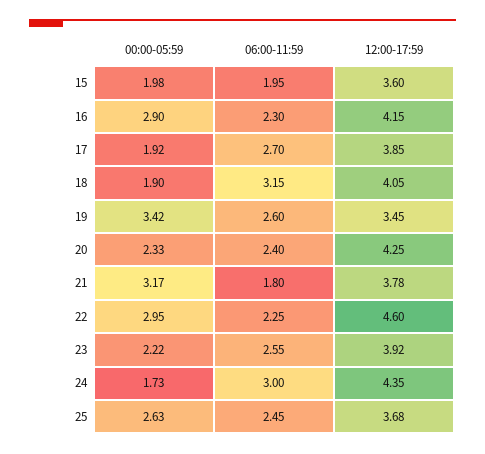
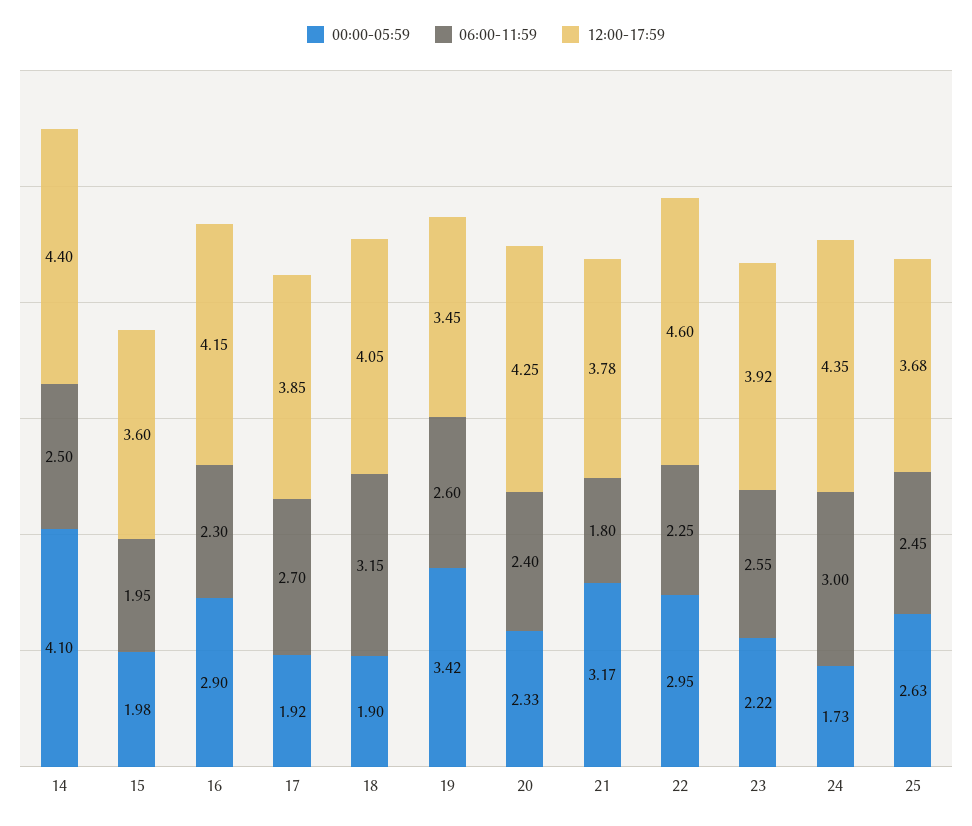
  {
    "00:00-05:59": {
      "15": 1.98,
      "16": 2.9,
      "17": 1.92,
      "18": 1.9,
      "19": 3.42,
      "20": 2.33,
      "21": 3.17,
      "22": 2.95,
      "23": 2.22,
      "24": 1.73,
-     "25": 2.63
+     "25": 2.63,
+     "14": 4.1
    },
    "06:00-11:59": {
      "15": 1.95,
      "16": 2.3,
      "17": 2.7,
      "18": 3.15,
      "19": 2.6,
      "20": 2.4,
      "21": 1.8,
      "22": 2.25,
      "23": 2.55,
      "24": 3,
-     "25": 2.45
+     "25": 2.45,
+     "14": 2.5
    },
    "12:00-17:59": {
      "15": 3.6,
      "16": 4.15,
      "17": 3.85,
      "18": 4.05,
      "19": 3.45,
      "20": 4.25,
      "21": 3.78,
      "22": 4.6,
      "23": 3.92,
      "24": 4.35,
-     "25": 3.68
+     "25": 3.68,
+     "14": 4.4
    }
  }

